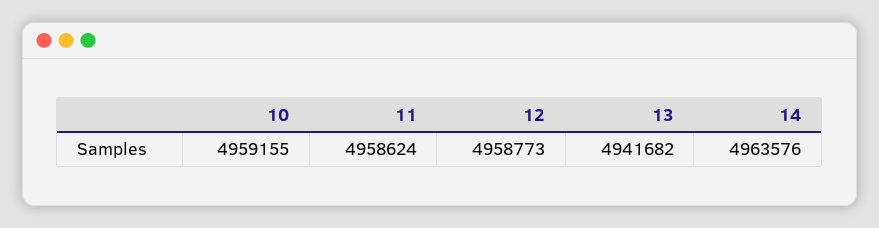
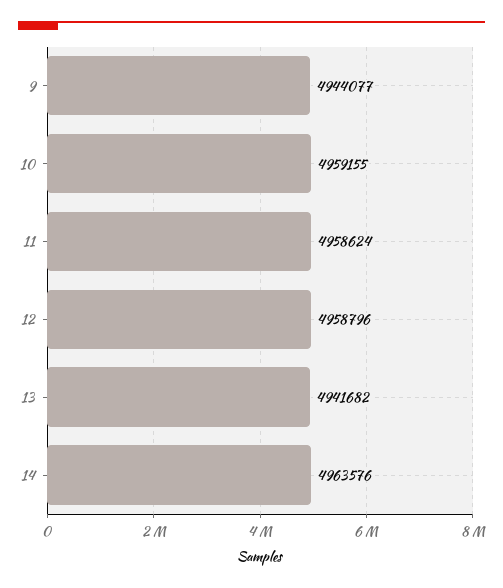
  {
    "10": 4959155,
    "11": 4958624,
-   "12": 4958773,
+   "12": 4958796,
    "13": 4941682,
-   "14": 4963576
+   "14": 4963576,
+   "9": 4944077
  }

